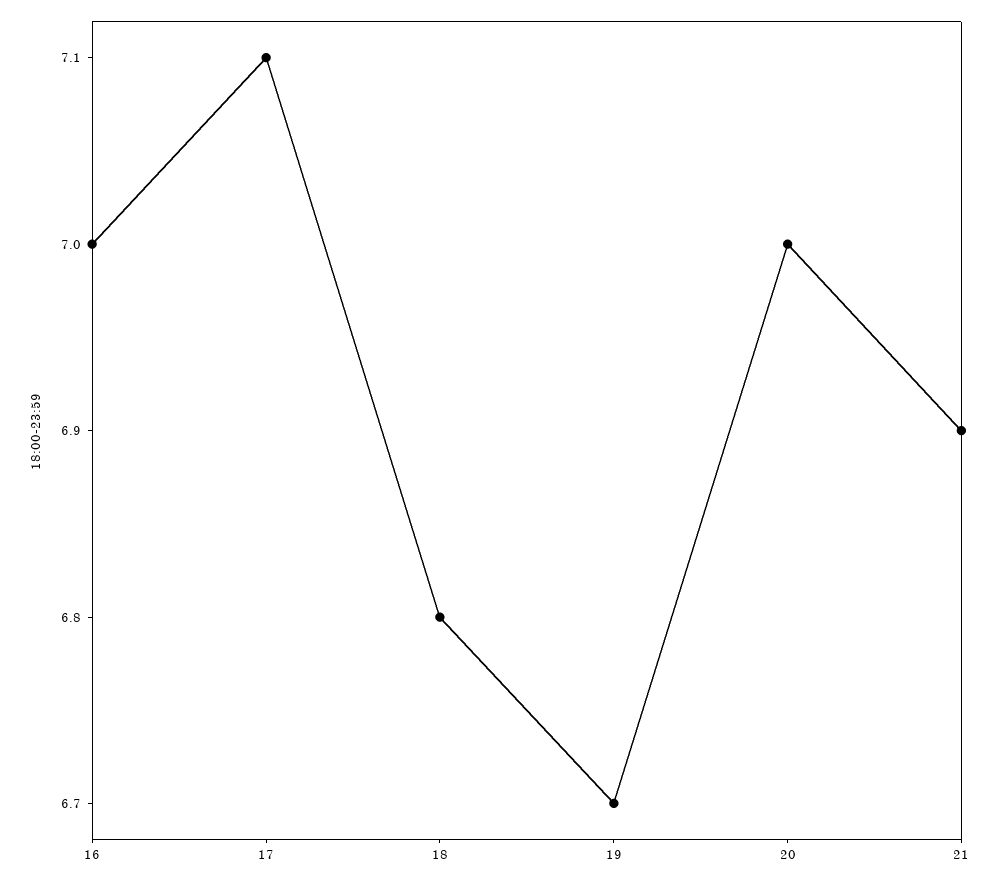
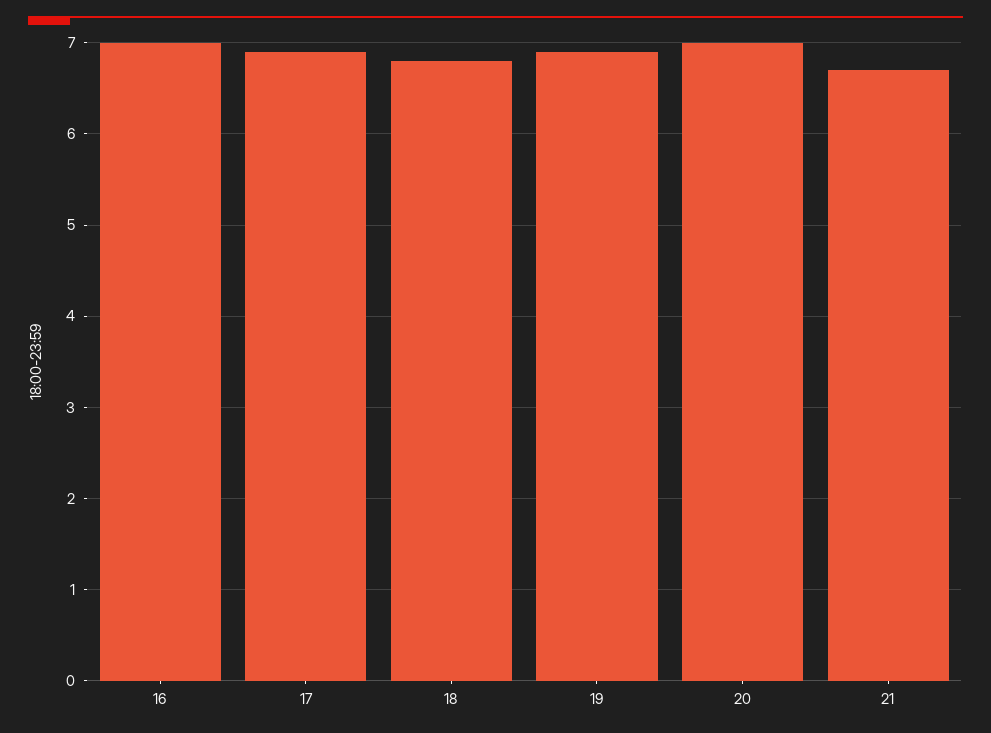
  {
    "16": 7,
-   "17": 7.1,
+   "17": 6.9,
    "18": 6.8,
-   "19": 6.7,
+   "19": 6.9,
    "20": 7,
-   "21": 6.9
+   "21": 6.7
  }

